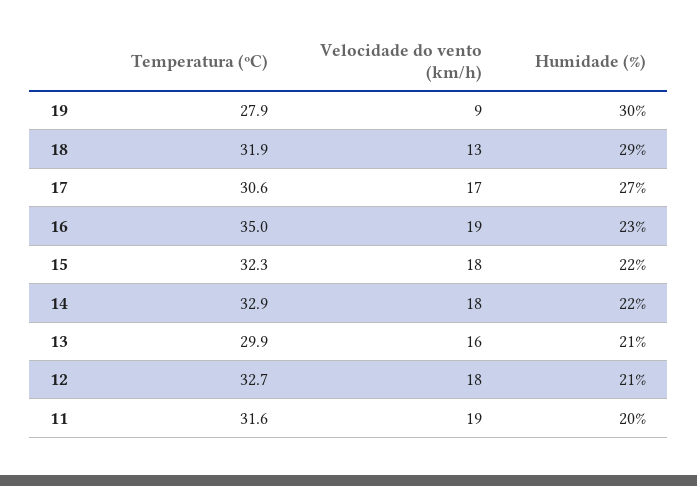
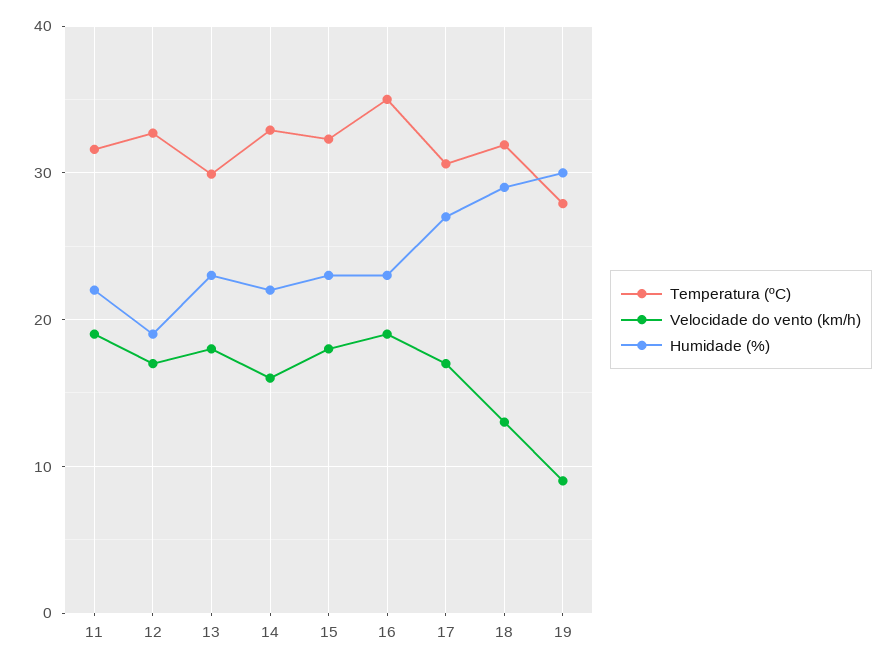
  {
    "Temperatura (ºC)": {
      "19": 27.9,
      "18": 31.9,
      "17": 30.6,
      "16": 35,
      "15": 32.3,
      "14": 32.9,
      "13": 29.9,
      "12": 32.7,
      "11": 31.6
    },
    "Velocidade do vento (km/h)": {
      "19": 9,
      "18": 13,
      "17": 17,
      "16": 19,
      "15": 18,
-     "14": 18,
+     "14": 16,
-     "13": 16,
+     "13": 18,
-     "12": 18,
+     "12": 17,
      "11": 19
    },
    "Humidade (%)": {
      "19": 30,
      "18": 29,
      "17": 27,
      "16": 23,
-     "15": 22,
+     "15": 23,
      "14": 22,
-     "13": 21,
+     "13": 23,
-     "12": 21,
+     "12": 19,
-     "11": 20
+     "11": 22
    }
  }

